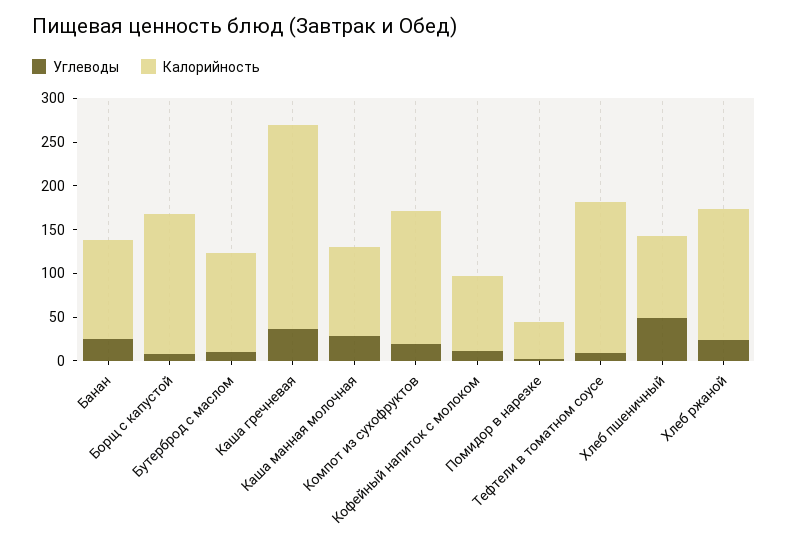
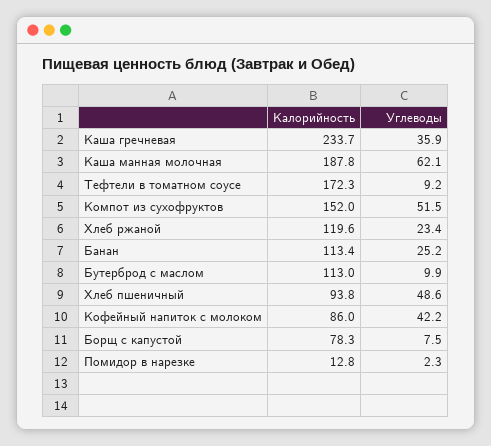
  {
    "Углеводы": {
      "Банан": 25.2,
      "Борщ с капустой": 7.5,
      "Бутерброд с маслом": 9.9,
      "Каша гречневая": 35.9,
-     "Каша манная молочная": 30,
+     "Каша манная молочная": 62.1,
-     "Компот из сухофруктов": 20,
+     "Компот из сухофруктов": 51.5,
-     "Кофейный напиток с молоком": 10,
+     "Кофейный напиток с молоком": 42.2,
      "Помидор в нарезке": 2.3,
      "Тефтели в томатном соусе": 9.2,
      "Хлеб пшеничный": 48.6,
      "Хлеб ржаной": 23.4
    },
    "Калорийность": {
      "Банан": 113.4,
-     "Борщ с капустой": 160,
+     "Борщ с капустой": 78.3,
      "Бутерброд с маслом": 113,
      "Каша гречневая": 233.7,
-     "Каша манная молочная": 100,
+     "Каша манная молочная": 187.8,
      "Компот из сухофруктов": 152,
      "Кофейный напиток с молоком": 86,
-     "Помидор в нарезке": 40,
+     "Помидор в нарезке": 12.8,
      "Тефтели в томатном соусе": 172.3,
      "Хлеб пшеничный": 93.8,
-     "Хлеб ржаной": 150
+     "Хлеб ржаной": 119.6
    }
  }

